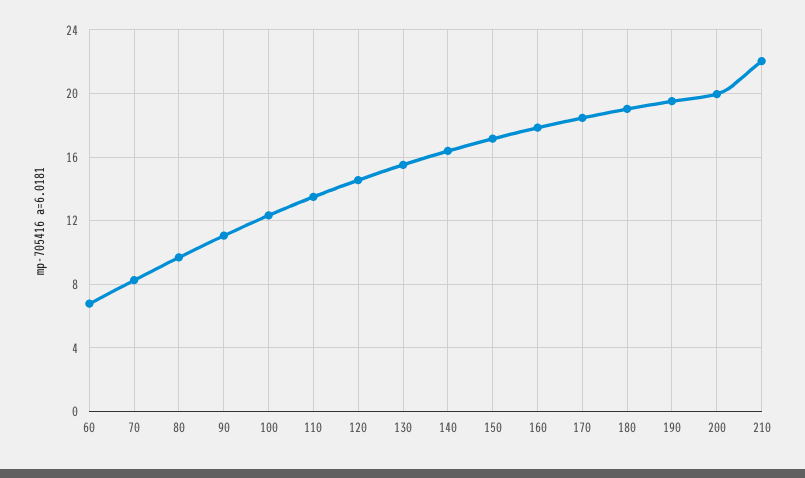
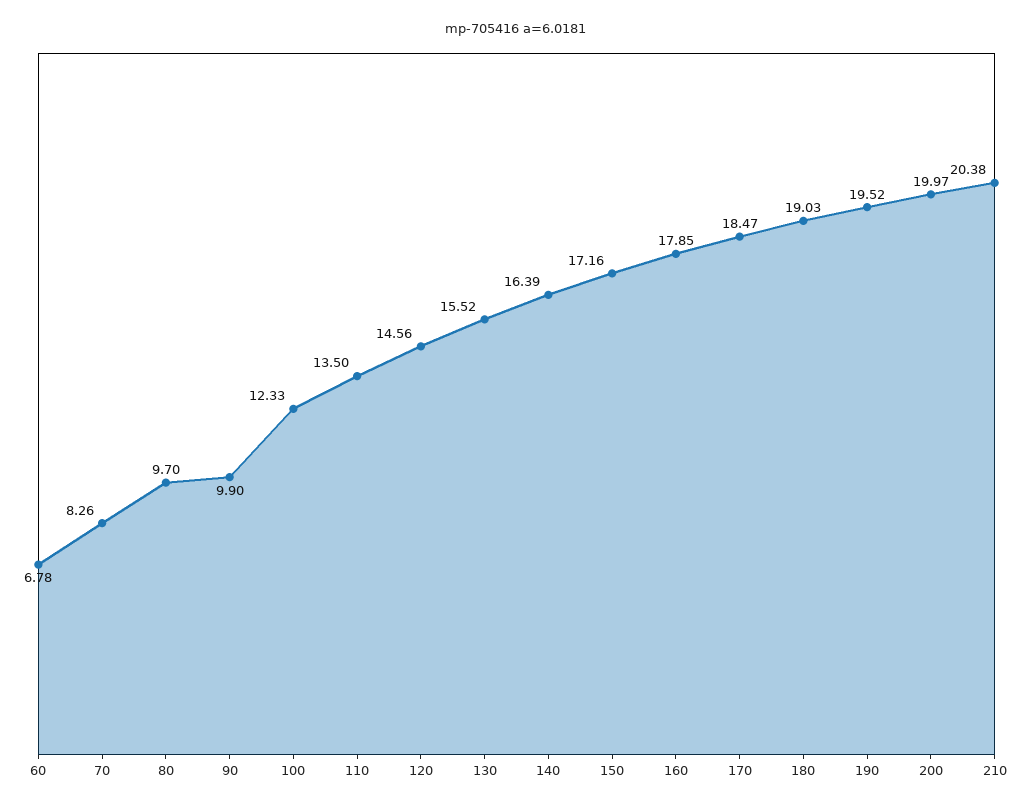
  {
    "60": 6.78,
    "70": 8.26,
    "80": 9.7,
-   "90": 11,
+   "90": 9.9,
    "100": 12.33,
    "110": 13.5,
    "120": 14.56,
    "130": 15.52,
    "140": 16.39,
    "150": 17.16,
    "160": 17.85,
    "170": 18.47,
    "180": 19.03,
    "190": 19.52,
    "200": 19.97,
-   "210": 22
+   "210": 20.38
  }

